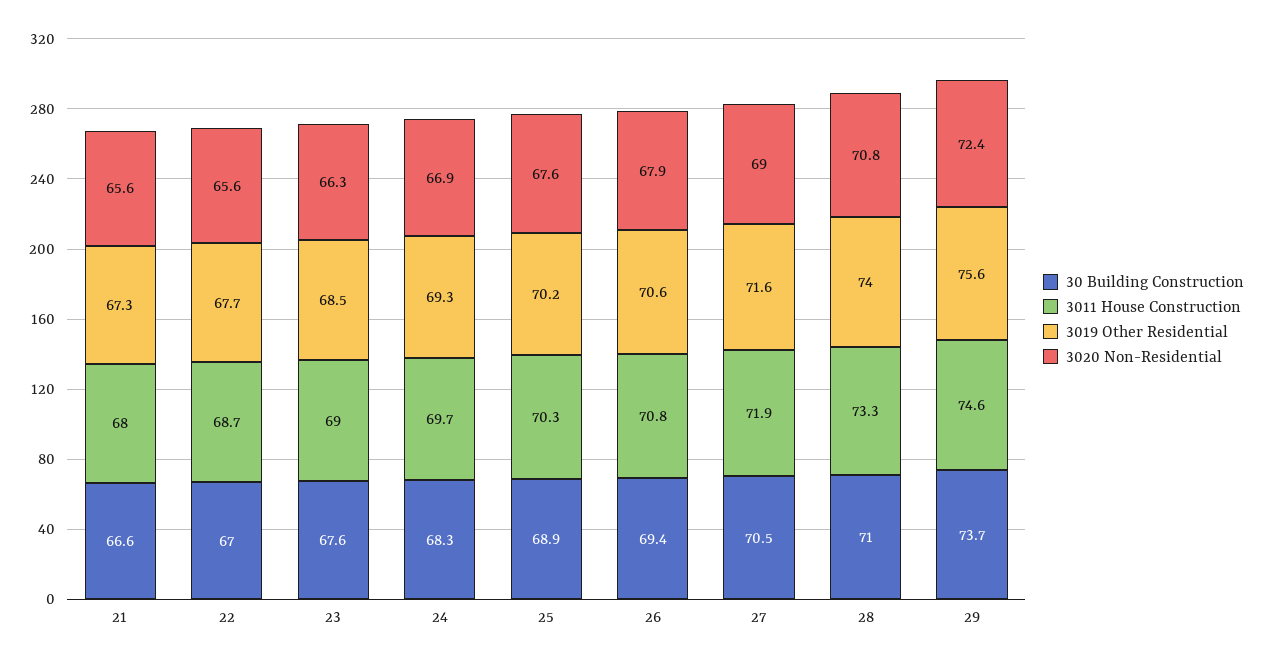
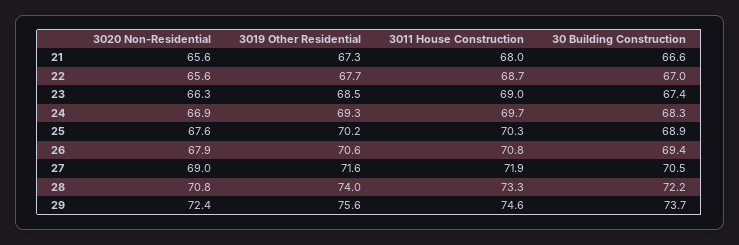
  {
    "30 Building Construction": {
      "21": 66.6,
      "22": 67,
-     "23": 67.6,
+     "23": 67.4,
      "24": 68.3,
      "25": 68.9,
      "26": 69.4,
      "27": 70.5,
-     "28": 71,
+     "28": 72.2,
      "29": 73.7
    },
    "3011 House Construction": {
      "21": 68,
      "22": 68.7,
      "23": 69,
      "24": 69.7,
      "25": 70.3,
      "26": 70.8,
      "27": 71.9,
      "28": 73.3,
      "29": 74.6
    },
    "3019 Other Residential": {
      "21": 67.3,
      "22": 67.7,
      "23": 68.5,
      "24": 69.3,
      "25": 70.2,
      "26": 70.6,
      "27": 71.6,
      "28": 74,
      "29": 75.6
    },
    "3020 Non-Residential": {
      "21": 65.6,
      "22": 65.6,
      "23": 66.3,
      "24": 66.9,
      "25": 67.6,
      "26": 67.9,
      "27": 69,
      "28": 70.8,
      "29": 72.4
    }
  }

